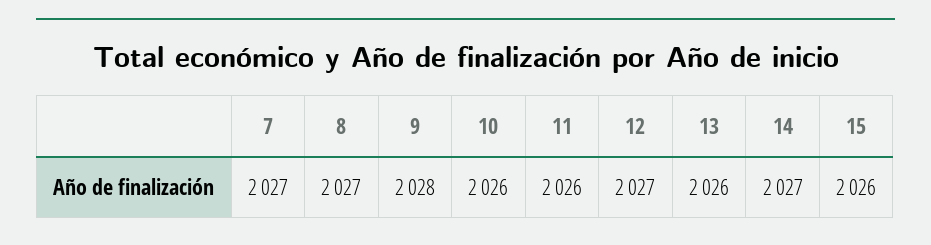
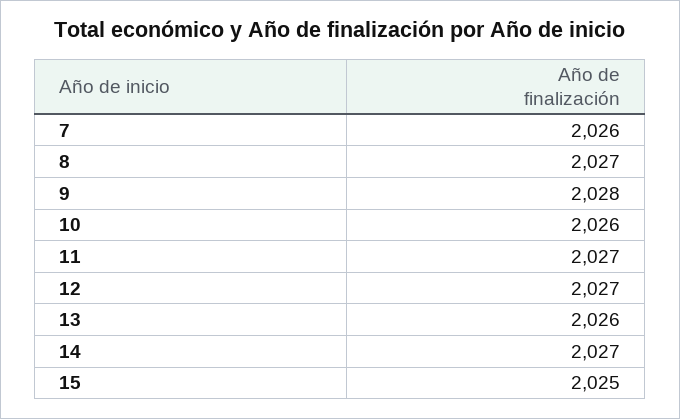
  {
-   "7": 2027,
+   "7": 2026,
    "8": 2027,
    "9": 2028,
    "10": 2026,
-   "11": 2026,
+   "11": 2027,
    "12": 2027,
    "13": 2026,
    "14": 2027,
-   "15": 2026
+   "15": 2025
  }

